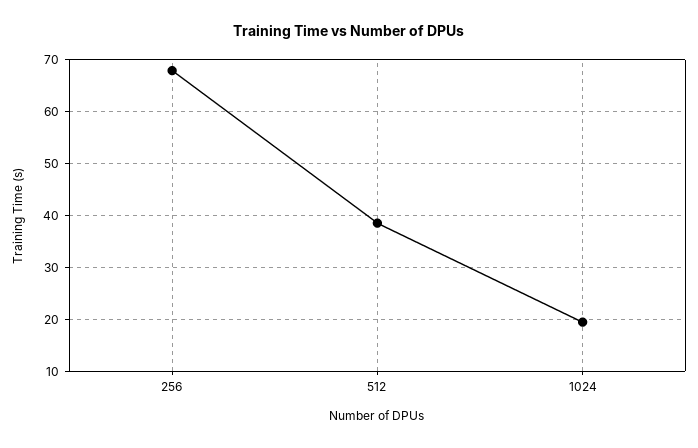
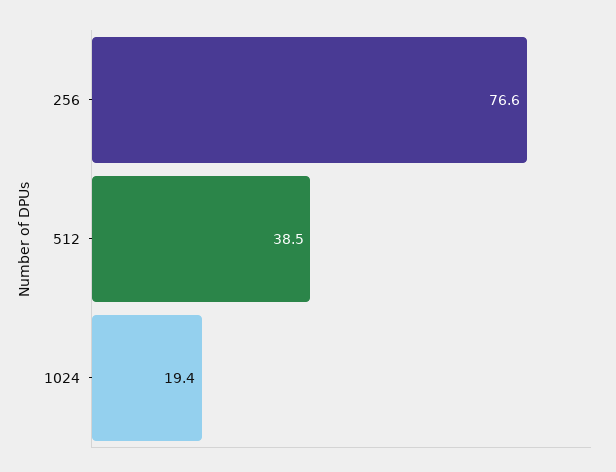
  {
-   "256": 68,
+   "256": 76.6,
    "512": 38.5,
    "1024": 19.4
  }

